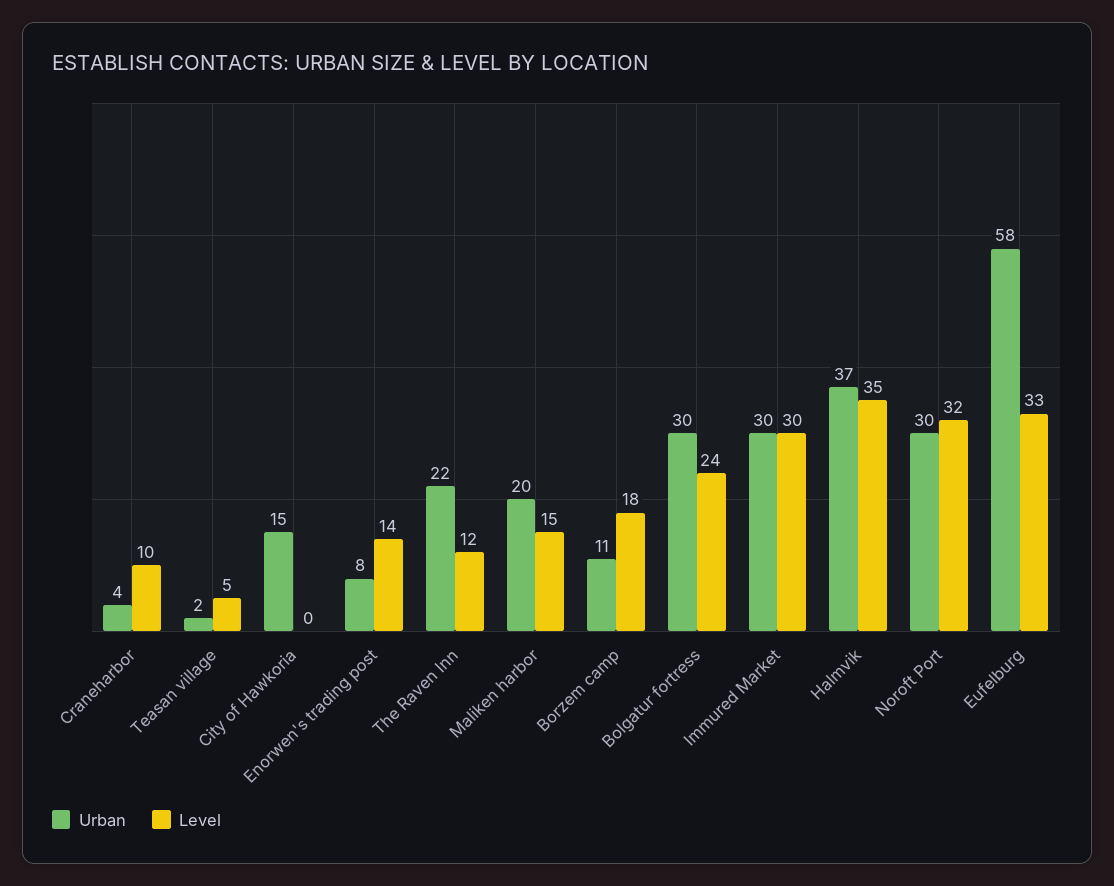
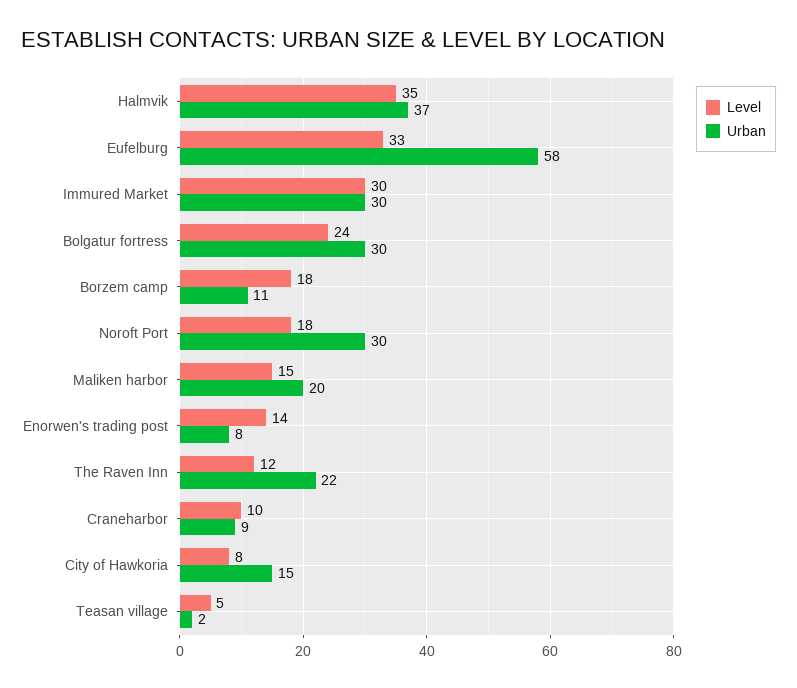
  {
    "Urban": {
-     "Craneharbor": 4,
+     "Craneharbor": 9,
      "Teasan village": 2,
      "City of Hawkoria": 15,
      "Enorwen's trading post": 8,
      "The Raven Inn": 22,
      "Maliken harbor": 20,
      "Borzem camp": 11,
      "Bolgatur fortress": 30,
      "Immured Market": 30,
      "Halmvik": 37,
      "Noroft Port": 30,
      "Eufelburg": 58
    },
    "Level": {
      "Craneharbor": 10,
      "Teasan village": 5,
-     "City of Hawkoria": 0,
+     "City of Hawkoria": 8,
      "Enorwen's trading post": 14,
      "The Raven Inn": 12,
      "Maliken harbor": 15,
      "Borzem camp": 18,
      "Bolgatur fortress": 24,
      "Immured Market": 30,
      "Halmvik": 35,
-     "Noroft Port": 32,
+     "Noroft Port": 18,
      "Eufelburg": 33
    }
  }

